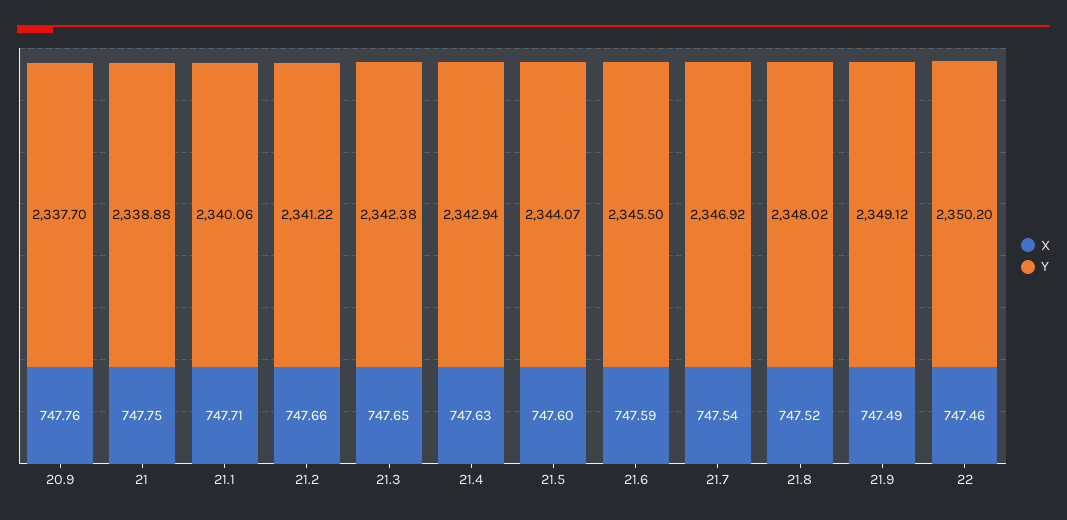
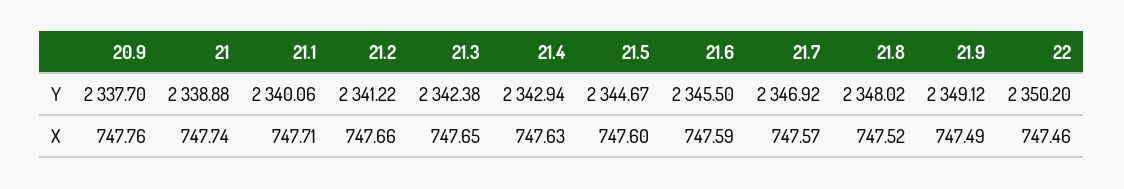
  {
    "X": {
      "20.9": 747.76,
-     "21": 747.75,
+     "21": 747.74,
      "21.1": 747.71,
      "21.2": 747.66,
      "21.3": 747.65,
      "21.4": 747.63,
      "21.5": 747.6,
      "21.6": 747.59,
-     "21.7": 747.54,
+     "21.7": 747.57,
      "21.8": 747.52,
      "21.9": 747.49,
      "22": 747.46
    },
    "Y": {
      "20.9": 2337.7,
      "21": 2338.88,
      "21.1": 2340.06,
      "21.2": 2341.22,
      "21.3": 2342.38,
      "21.4": 2342.94,
-     "21.5": 2344.07,
+     "21.5": 2344.67,
      "21.6": 2345.5,
      "21.7": 2346.92,
      "21.8": 2348.02,
      "21.9": 2349.12,
      "22": 2350.2
    }
  }

